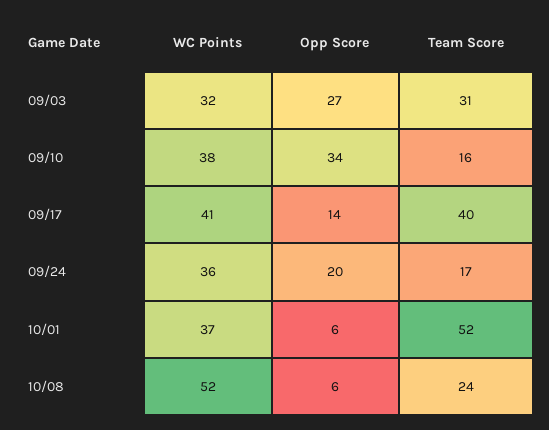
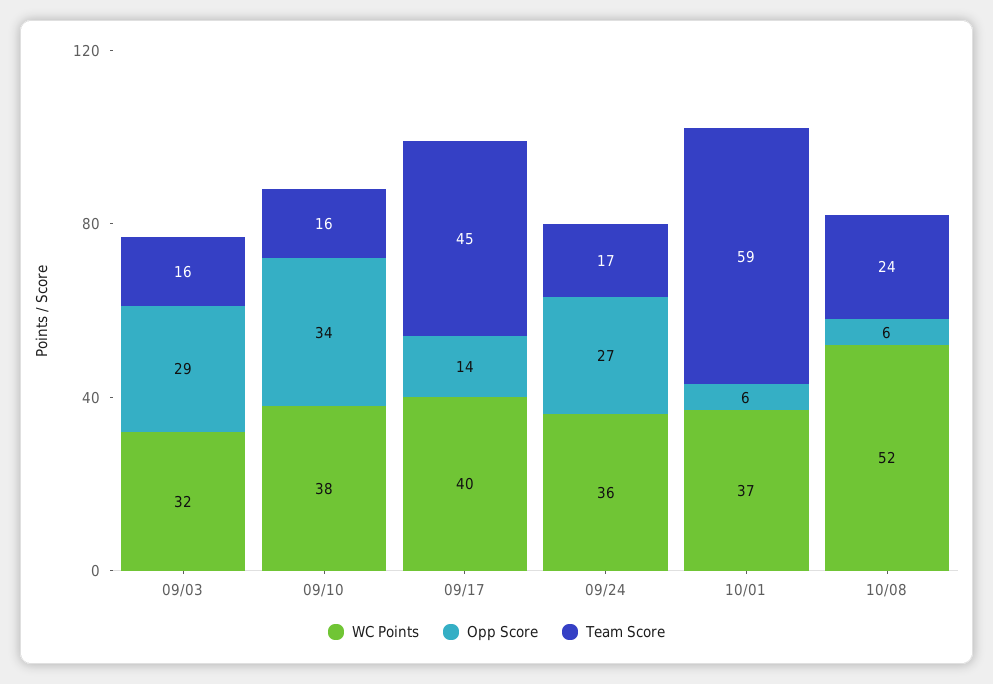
  {
    "WC Points": {
      "09/03": 32,
      "09/10": 38,
-     "09/17": 41,
+     "09/17": 40,
      "09/24": 36,
      "10/01": 37,
      "10/08": 52
    },
    "Opp Score": {
-     "09/03": 27,
+     "09/03": 29,
      "09/10": 34,
      "09/17": 14,
-     "09/24": 20,
+     "09/24": 27,
      "10/01": 6,
      "10/08": 6
    },
    "Team Score": {
-     "09/03": 31,
+     "09/03": 16,
      "09/10": 16,
-     "09/17": 40,
+     "09/17": 45,
      "09/24": 17,
-     "10/01": 52,
+     "10/01": 59,
      "10/08": 24
    }
  }

